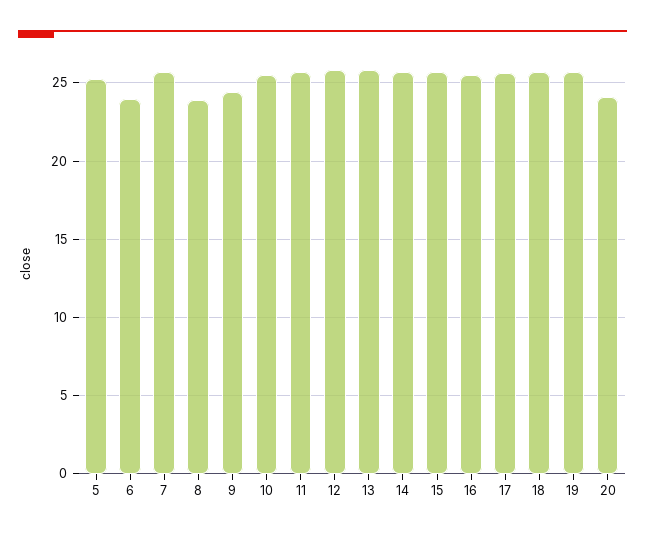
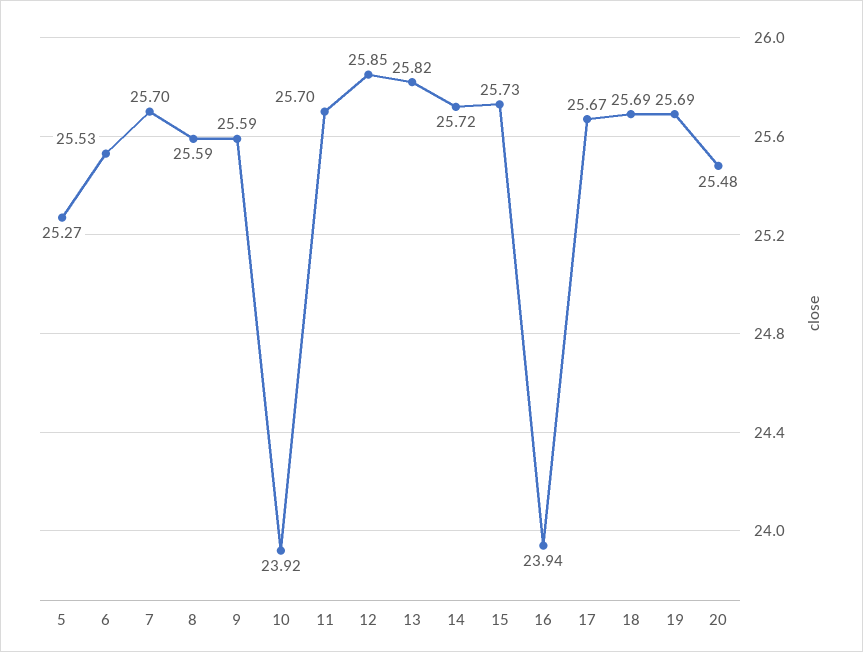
  {
    "5": 25.27,
-   "6": 24,
+   "6": 25.53,
    "7": 25.7,
-   "8": 24,
+   "8": 25.59,
-   "9": 24.5,
+   "9": 25.59,
-   "10": 25.5,
+   "10": 23.92,
    "11": 25.7,
    "12": 25.85,
    "13": 25.82,
    "14": 25.72,
    "15": 25.73,
-   "16": 25.5,
+   "16": 23.94,
    "17": 25.67,
    "18": 25.69,
    "19": 25.69,
-   "20": 24
+   "20": 25.48
  }

